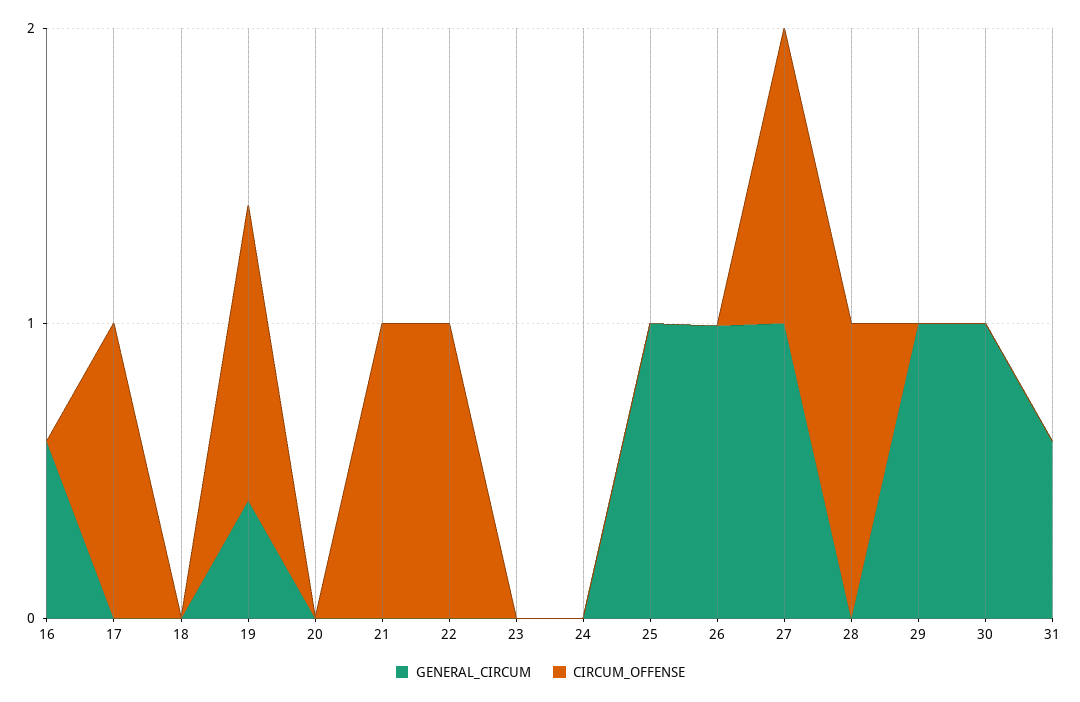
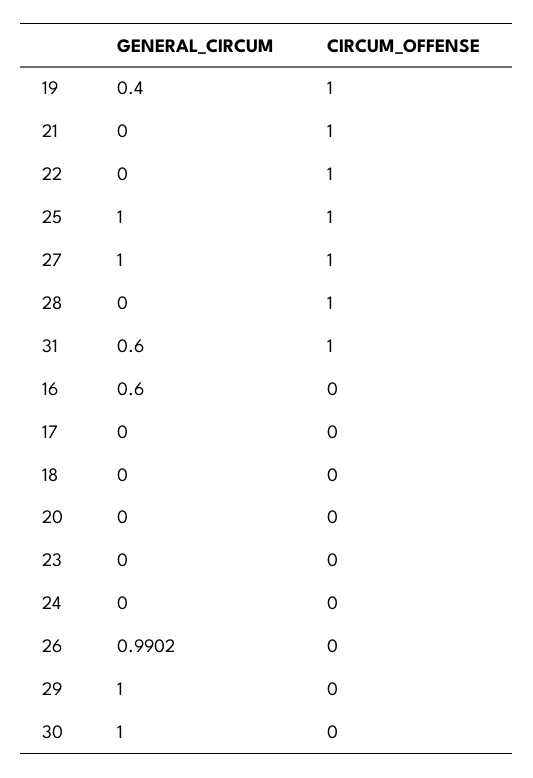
  {
    "GENERAL_CIRCUM": {
      "16": 0.6,
      "17": 0,
      "18": 0,
      "19": 0.4,
      "20": 0,
      "21": 0,
      "22": 0,
      "23": 0,
      "24": 0,
      "25": 1,
      "26": 0.9902,
      "27": 1,
      "28": 0,
      "29": 1,
      "30": 1,
      "31": 0.6
    },
    "CIRCUM_OFFENSE": {
      "16": 0,
-     "17": 1,
+     "17": 0,
      "18": 0,
      "19": 1,
      "20": 0,
      "21": 1,
      "22": 1,
      "23": 0,
      "24": 0,
-     "25": 0,
+     "25": 1,
      "26": 0,
      "27": 1,
      "28": 1,
      "29": 0,
      "30": 0,
-     "31": 0
+     "31": 1
    }
  }

